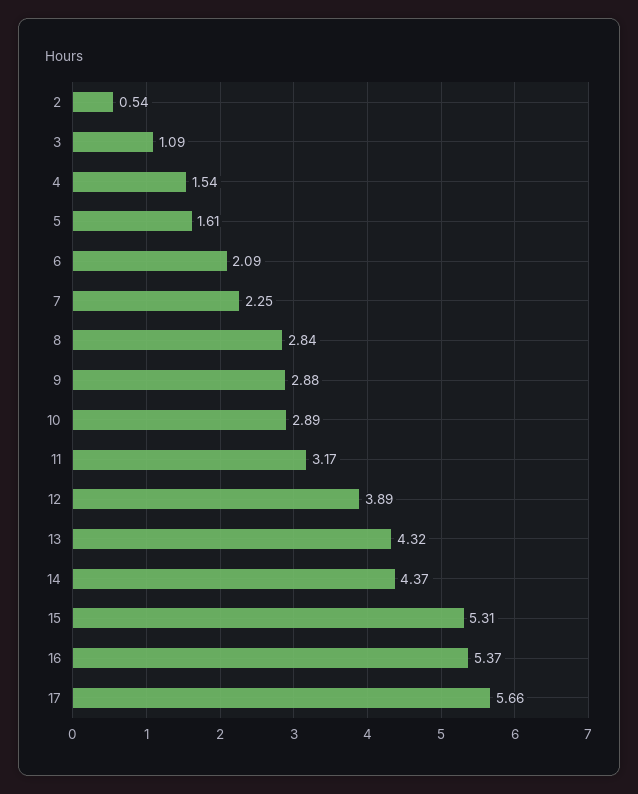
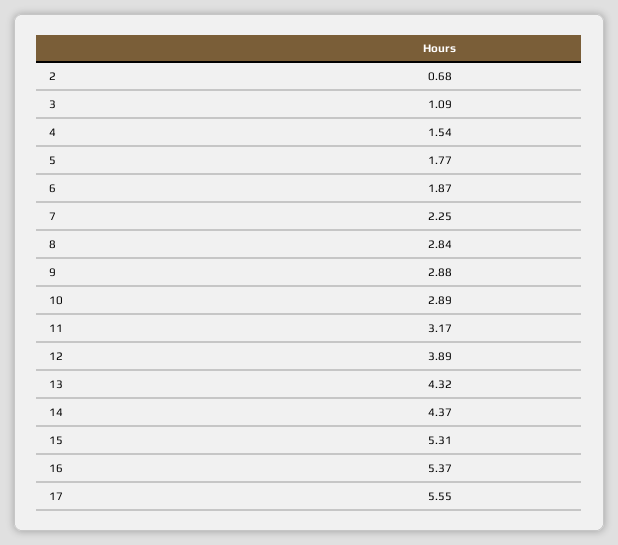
  {
-   "2": 0.54,
+   "2": 0.68,
    "3": 1.09,
    "4": 1.54,
-   "5": 1.61,
+   "5": 1.77,
-   "6": 2.09,
+   "6": 1.87,
    "7": 2.25,
    "8": 2.84,
    "9": 2.88,
    "10": 2.89,
    "11": 3.17,
    "12": 3.89,
    "13": 4.32,
    "14": 4.37,
    "15": 5.31,
    "16": 5.37,
-   "17": 5.66
+   "17": 5.55
  }

